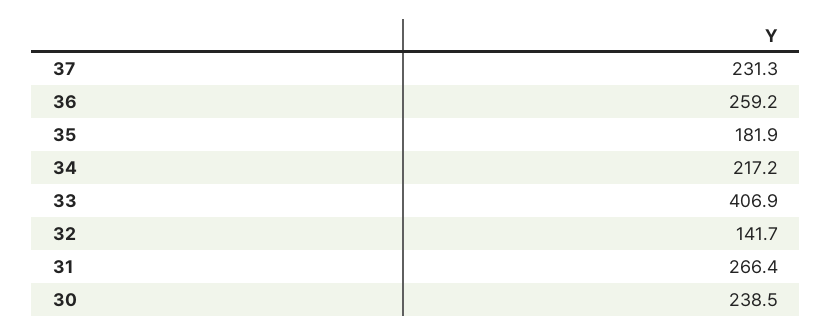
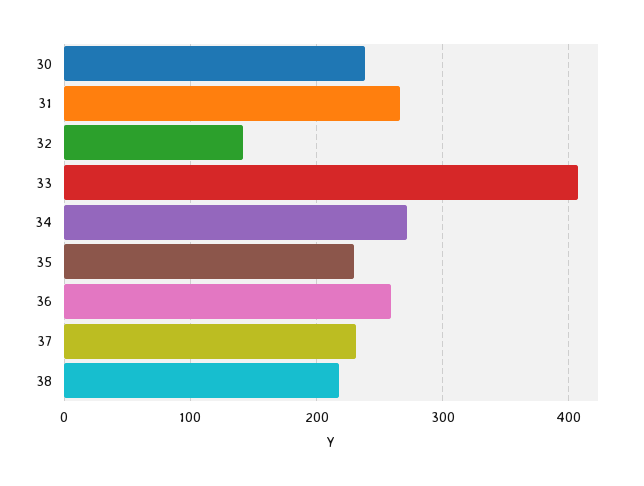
  {
    "37": 231.3,
    "36": 259.2,
-   "35": 181.9,
+   "35": 230,
-   "34": 217.2,
+   "34": 270,
    "33": 406.9,
    "32": 141.7,
    "31": 266.4,
-   "30": 238.5
+   "30": 238.5,
+   "38": 220
  }

